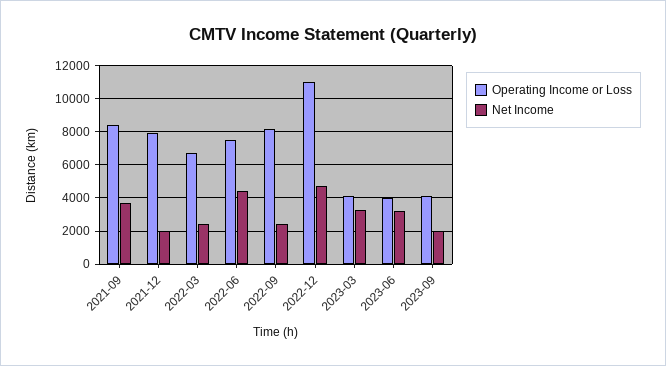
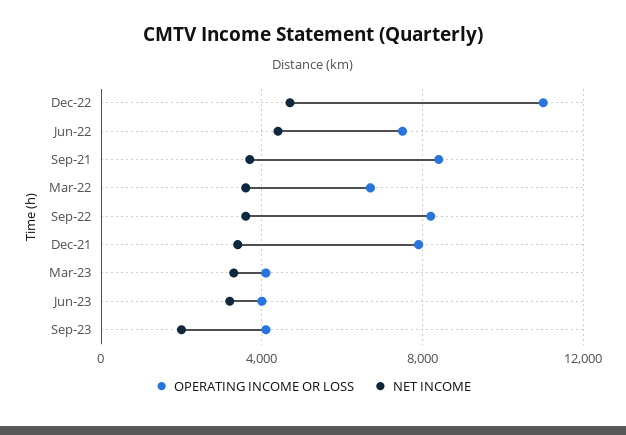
  {
    "Operating Income or Loss": {
      "2021-09": 8500,
      "2021-12": 8000,
      "2022-03": 6500,
      "2022-06": 7500,
      "2022-09": 8000,
      "2022-12": 11000,
      "2023-03": 4000,
      "2023-06": 4000,
      "2023-09": 4000
    },
    "Net Income": {
      "2021-09": 3500,
-     "2021-12": 2000,
+     "2021-12": 3500,
-     "2022-03": 2500,
+     "2022-03": 3500,
      "2022-06": 4500,
-     "2022-09": 2500,
+     "2022-09": 3500,
      "2022-12": 4500,
      "2023-03": 3500,
      "2023-06": 3000,
      "2023-09": 2000
    }
  }

